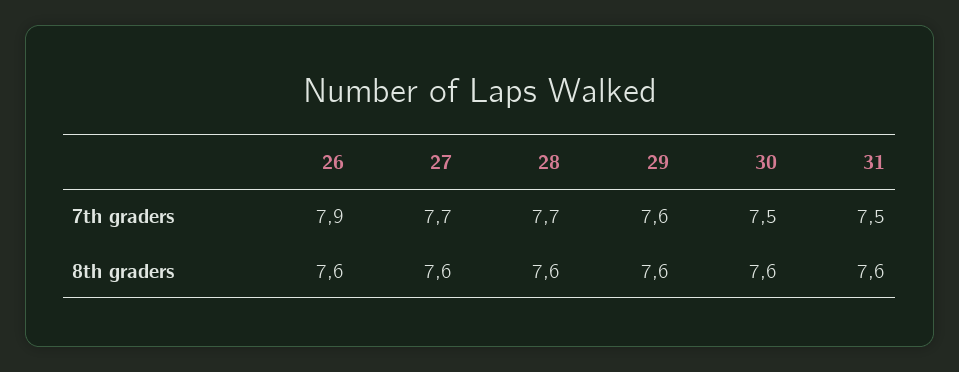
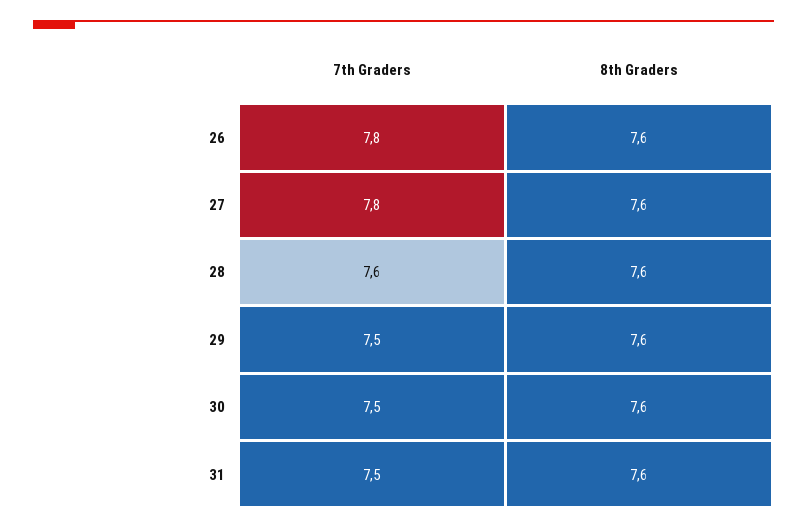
  {
    "26": {
-     "7th graders": 7.9,
+     "7th graders": 7.8,
      "8th graders": 7.6
    },
    "27": {
-     "7th graders": 7.7,
+     "7th graders": 7.8,
      "8th graders": 7.6
    },
    "28": {
-     "7th graders": 7.7,
+     "7th graders": 7.6,
      "8th graders": 7.6
    },
    "29": {
-     "7th graders": 7.6,
+     "7th graders": 7.5,
      "8th graders": 7.6
    },
    "30": {
      "7th graders": 7.5,
      "8th graders": 7.6
    },
    "31": {
      "7th graders": 7.5,
      "8th graders": 7.6
    }
  }

